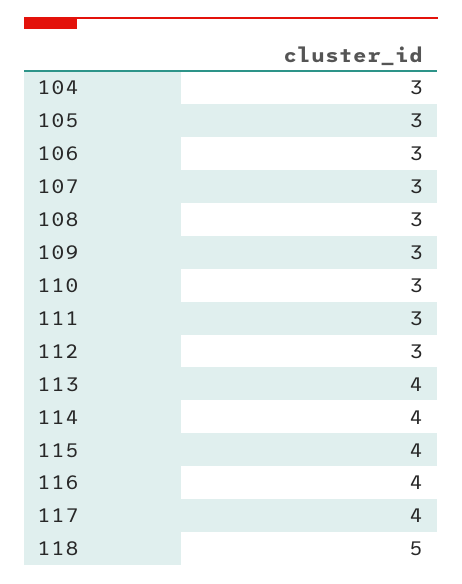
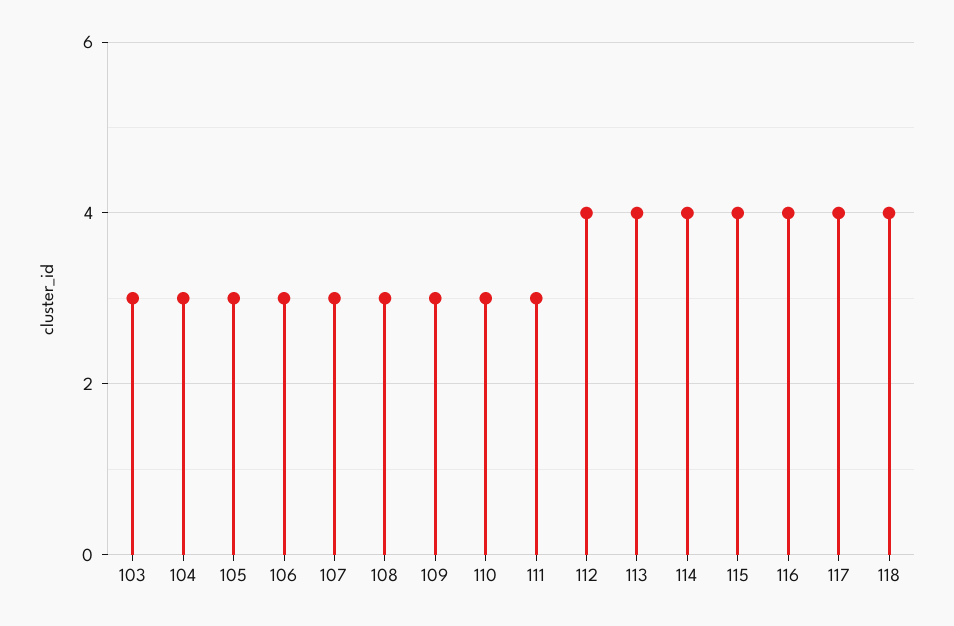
  {
    "104": 3,
    "105": 3,
    "106": 3,
    "107": 3,
    "108": 3,
    "109": 3,
    "110": 3,
    "111": 3,
-   "112": 3,
+   "112": 4,
    "113": 4,
    "114": 4,
    "115": 4,
    "116": 4,
    "117": 4,
-   "118": 5
+   "118": 4,
+   "103": 3
  }

